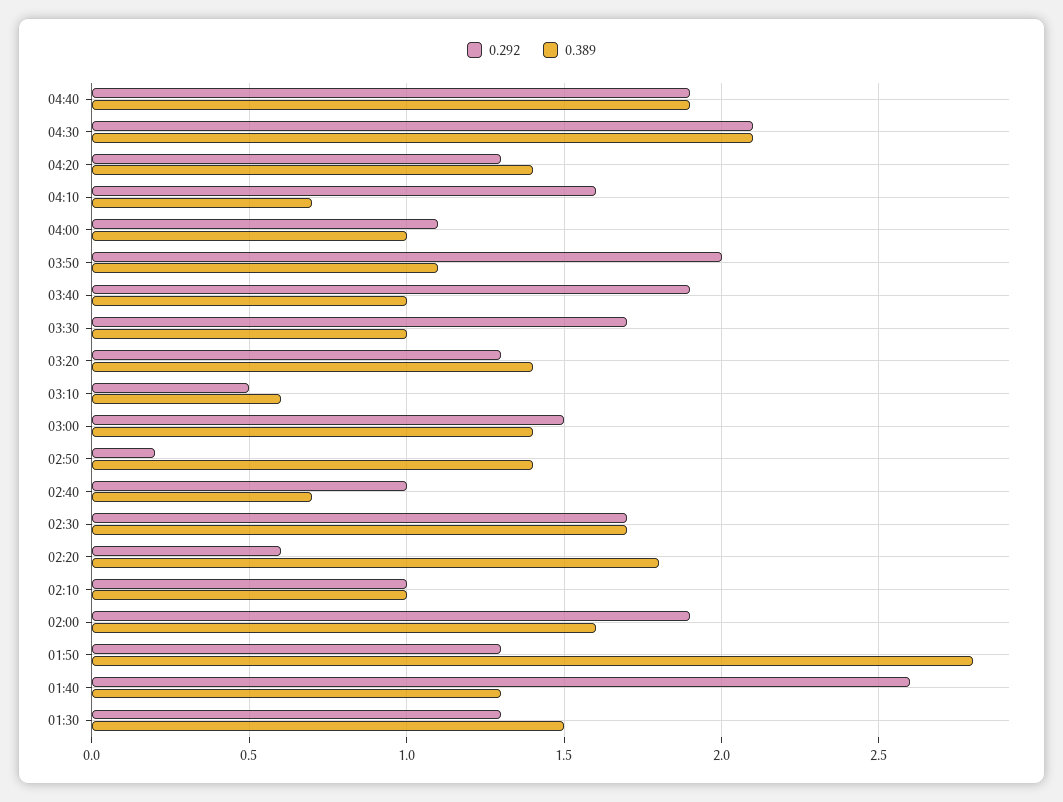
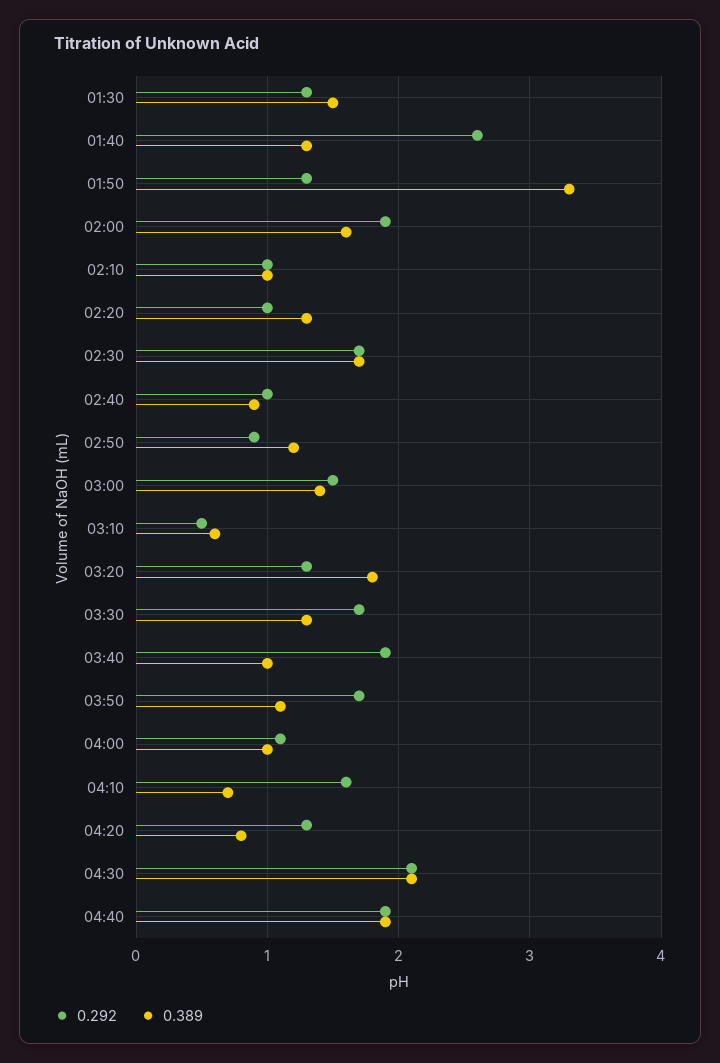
  {
    "0.292": {
      "04:40": 1.9,
      "04:30": 2.1,
      "04:20": 1.3,
      "04:10": 1.6,
      "04:00": 1.1,
-     "03:50": 2,
+     "03:50": 1.7,
      "03:40": 1.9,
      "03:30": 1.7,
      "03:20": 1.3,
      "03:10": 0.5,
      "03:00": 1.5,
-     "02:50": 0.2,
+     "02:50": 0.9,
      "02:40": 1,
      "02:30": 1.7,
-     "02:20": 0.6,
+     "02:20": 1,
      "02:10": 1,
      "02:00": 1.9,
      "01:50": 1.3,
      "01:40": 2.6,
      "01:30": 1.3
    },
    "0.389": {
      "04:40": 1.9,
      "04:30": 2.1,
-     "04:20": 1.4,
+     "04:20": 0.8,
      "04:10": 0.7,
      "04:00": 1,
      "03:50": 1.1,
      "03:40": 1,
-     "03:30": 1,
+     "03:30": 1.3,
-     "03:20": 1.4,
+     "03:20": 1.8,
      "03:10": 0.6,
      "03:00": 1.4,
-     "02:50": 1.4,
+     "02:50": 1.2,
-     "02:40": 0.7,
+     "02:40": 0.9,
      "02:30": 1.7,
-     "02:20": 1.8,
+     "02:20": 1.3,
      "02:10": 1,
      "02:00": 1.6,
-     "01:50": 2.8,
+     "01:50": 3.3,
      "01:40": 1.3,
      "01:30": 1.5
    }
  }

